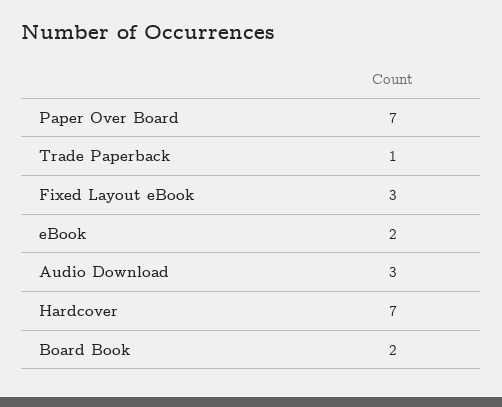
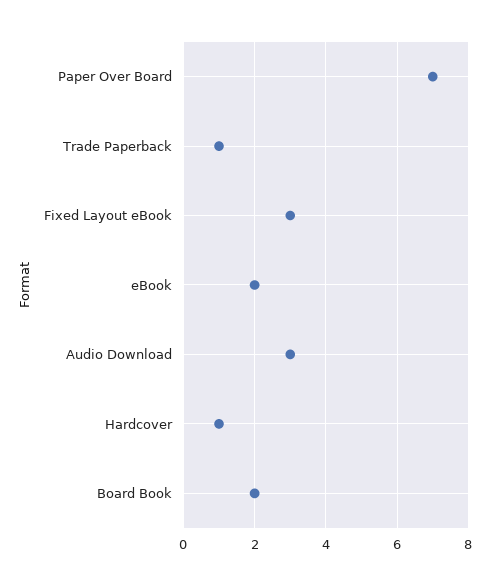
  {
    "Paper Over Board": 7,
    "Trade Paperback": 1,
    "Fixed Layout eBook": 3,
    "eBook": 2,
    "Audio Download": 3,
-   "Hardcover": 7,
+   "Hardcover": 1,
    "Board Book": 2
  }

